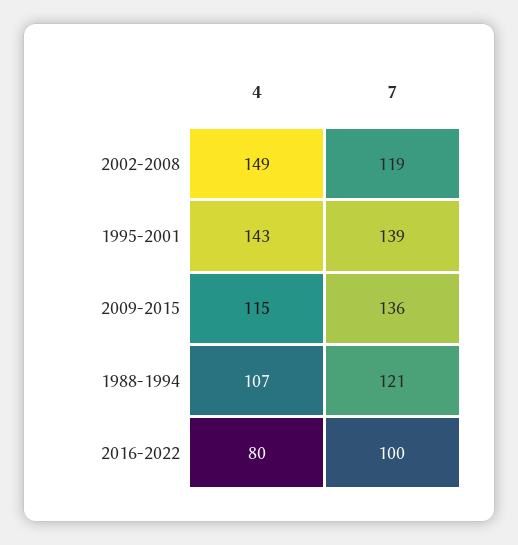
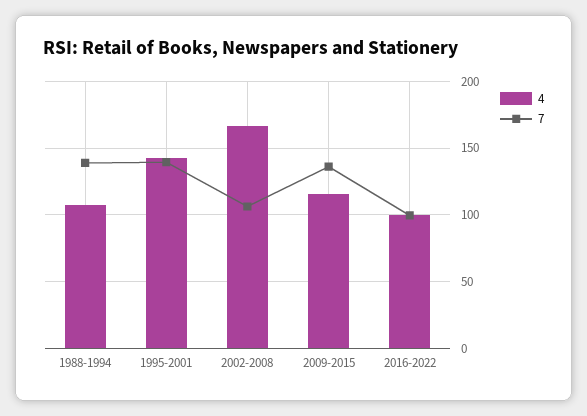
  {
    "4": {
-     "2002-2008": 149,
+     "2002-2008": 165,
      "1995-2001": 143,
      "2009-2015": 115,
      "1988-1994": 107,
-     "2016-2022": 80
+     "2016-2022": 100
    },
    "7": {
-     "2002-2008": 119,
+     "2002-2008": 105,
      "1995-2001": 139,
      "2009-2015": 136,
-     "1988-1994": 121,
+     "1988-1994": 140,
      "2016-2022": 100
    }
  }

